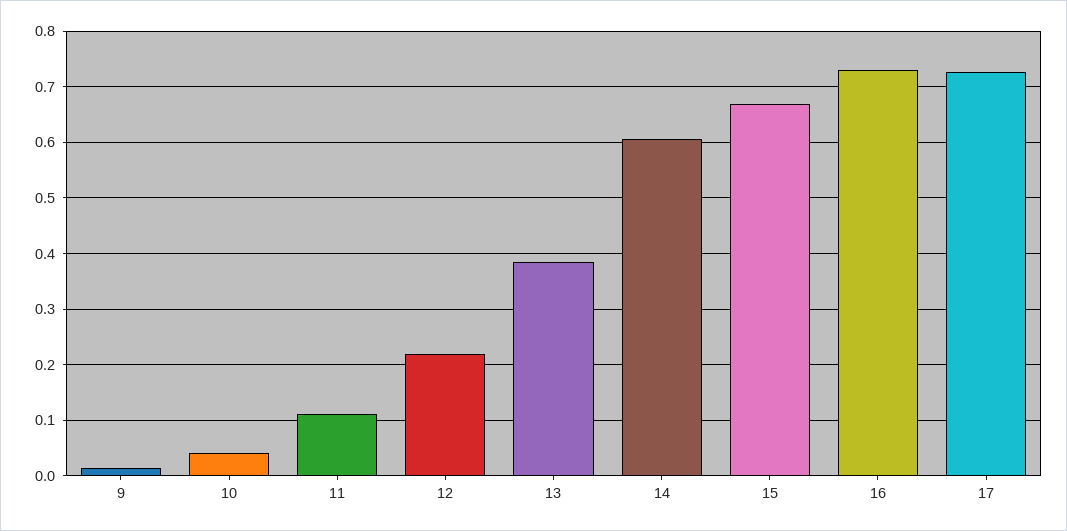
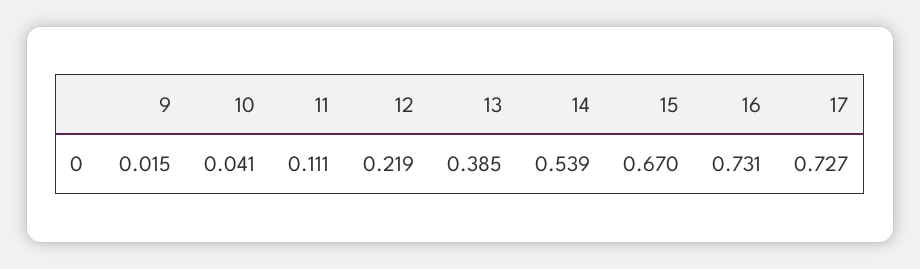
  {
    "9": 0.015,
    "10": 0.041,
    "11": 0.111,
    "12": 0.219,
    "13": 0.385,
-   "14": 0.6,
+   "14": 0.539,
    "15": 0.67,
    "16": 0.731,
    "17": 0.727
  }

